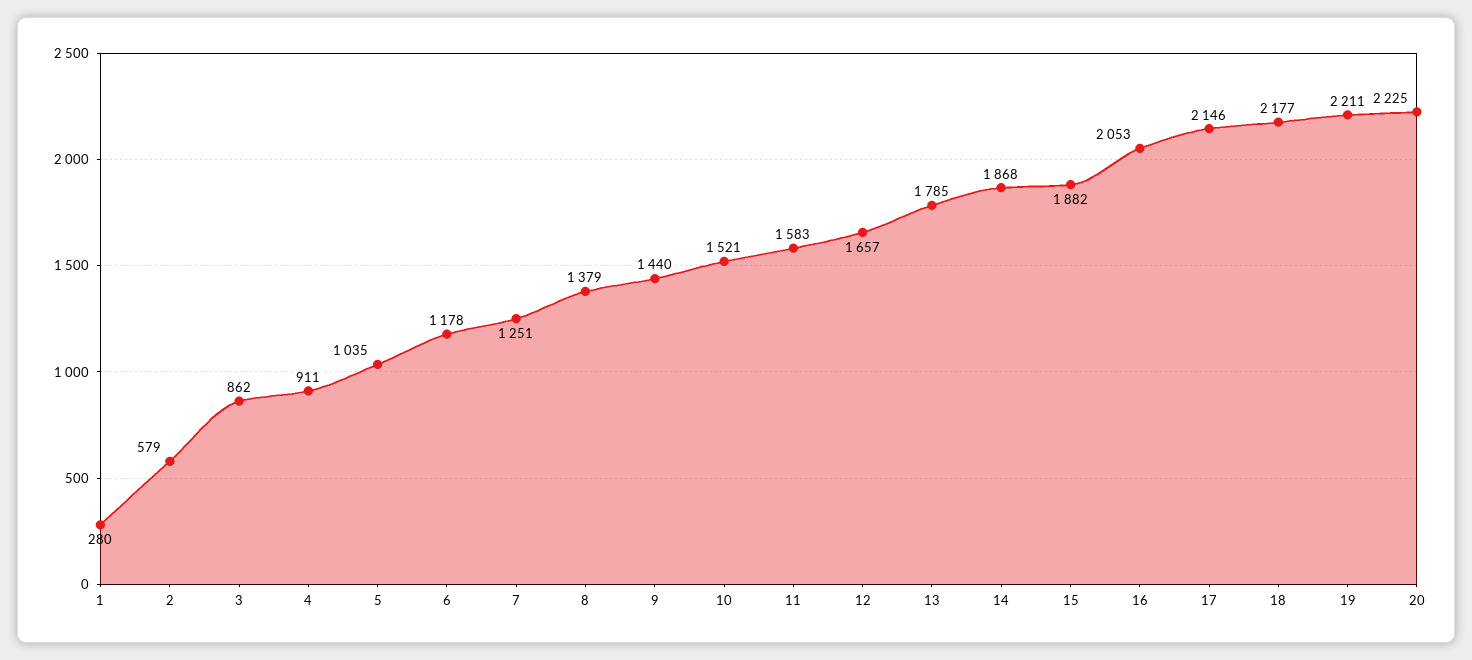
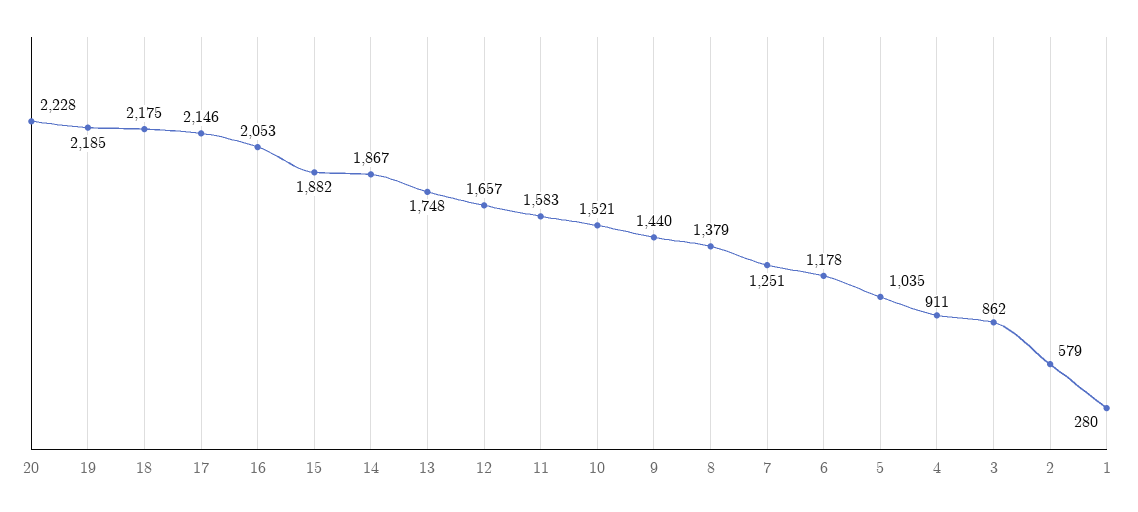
  {
    "1": 280,
    "2": 579,
    "3": 862,
    "4": 911,
    "5": 1035,
    "6": 1178,
    "7": 1251,
    "8": 1379,
    "9": 1440,
    "10": 1521,
    "11": 1583,
    "12": 1657,
-   "13": 1785,
+   "13": 1748,
-   "14": 1868,
+   "14": 1867,
    "15": 1882,
    "16": 2053,
    "17": 2146,
-   "18": 2177,
+   "18": 2175,
-   "19": 2211,
+   "19": 2185,
-   "20": 2225
+   "20": 2228
  }

